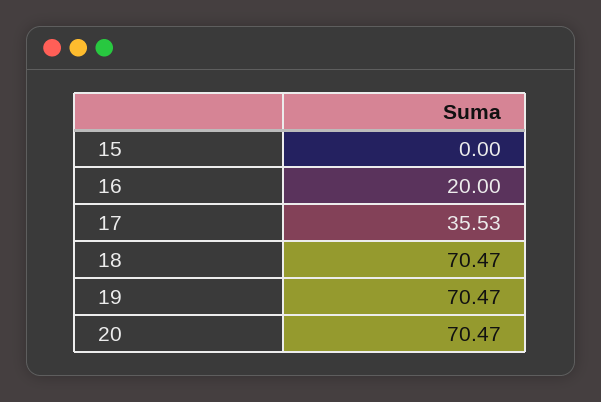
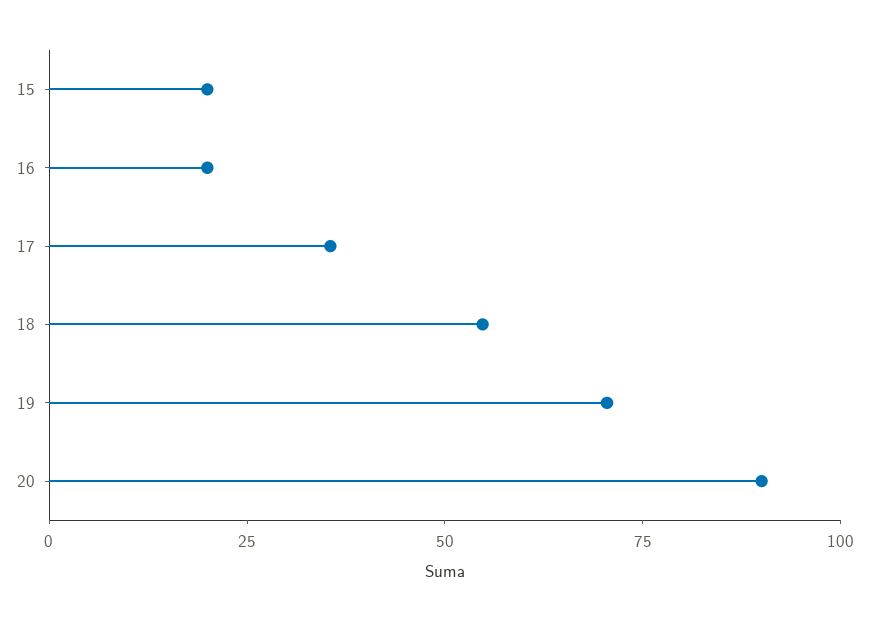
  {
-   "15": 0,
+   "15": 20,
    "16": 20,
    "17": 35.53,
-   "18": 70.47,
+   "18": 55,
    "19": 70.47,
-   "20": 70.47
+   "20": 90
  }

